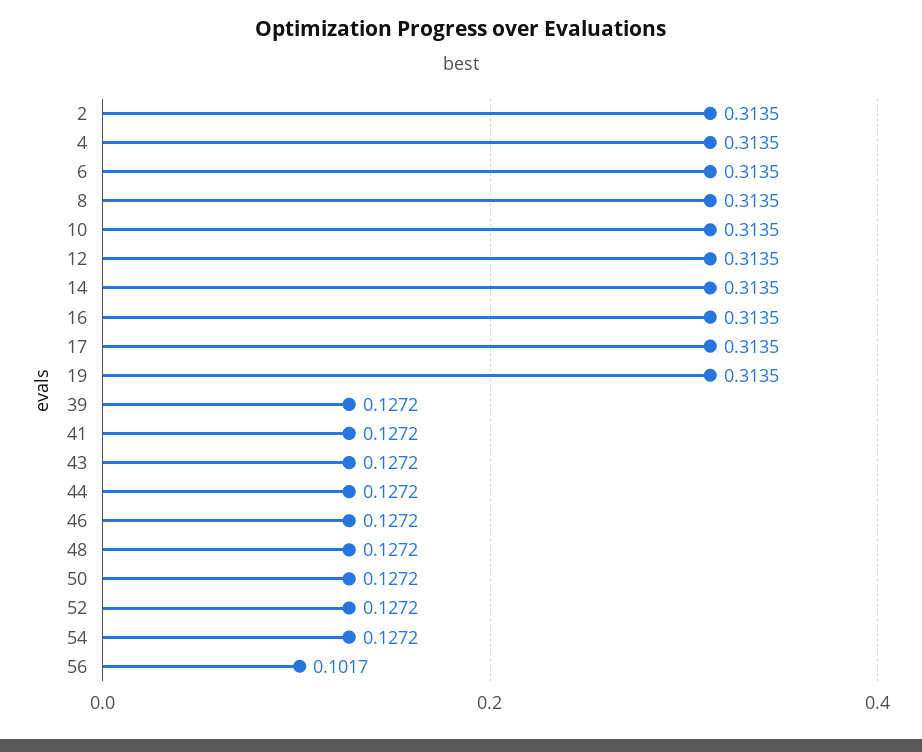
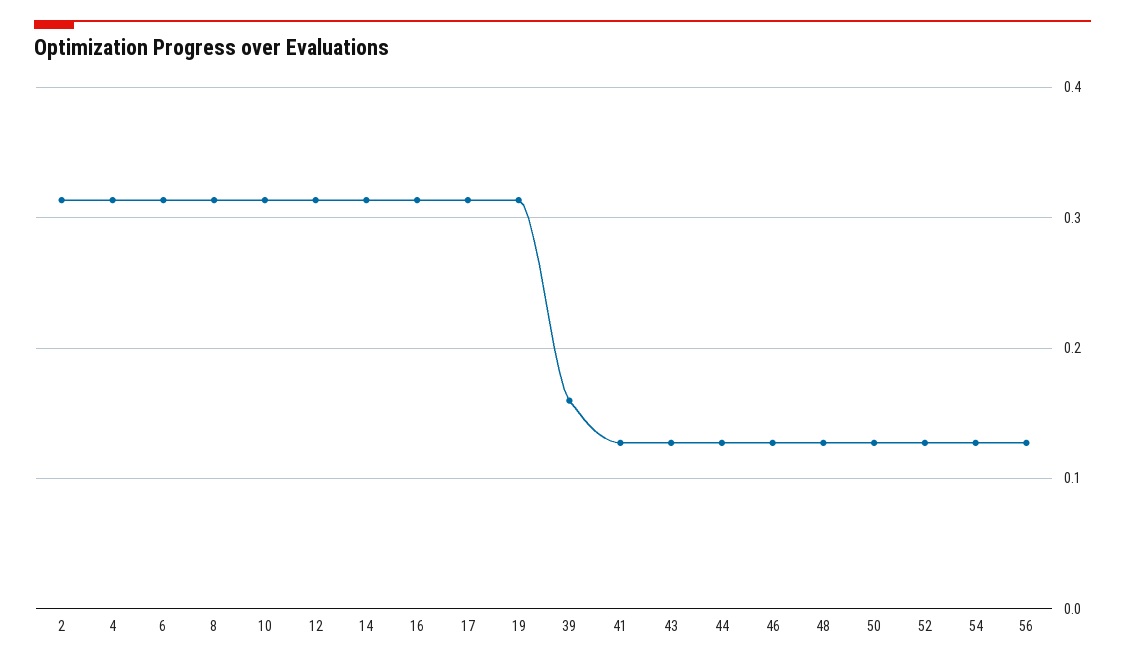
  {
    "2": 0.3135,
    "4": 0.3135,
    "6": 0.3135,
    "8": 0.3135,
    "10": 0.3135,
    "12": 0.3135,
    "14": 0.3135,
    "16": 0.3135,
    "17": 0.3135,
    "19": 0.3135,
-   "39": 0.1272,
+   "39": 0.16,
    "41": 0.1272,
    "43": 0.1272,
    "44": 0.1272,
    "46": 0.1272,
    "48": 0.1272,
    "50": 0.1272,
    "52": 0.1272,
    "54": 0.1272,
-   "56": 0.1017
+   "56": 0.13
  }

